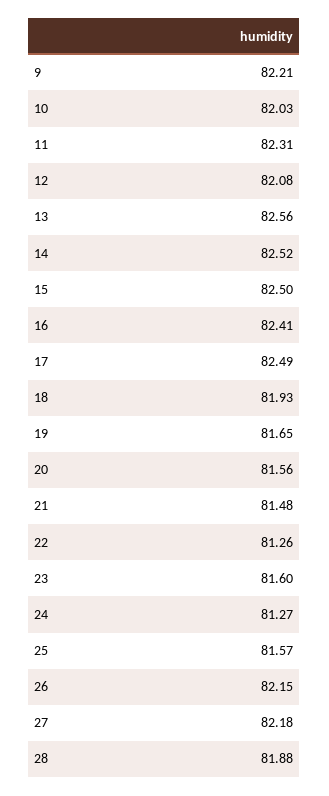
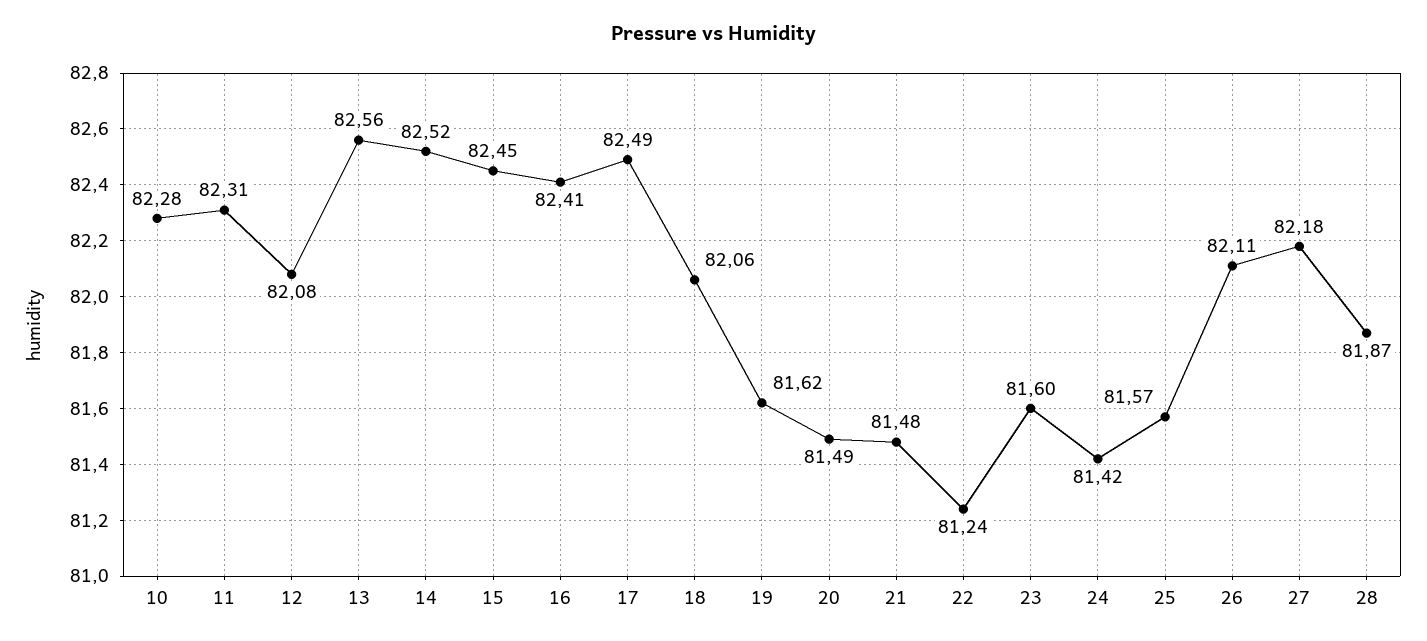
  {
-   "9": 82.21,
-   "10": 82.03,
+   "10": 82.28,
    "11": 82.31,
    "12": 82.08,
    "13": 82.56,
    "14": 82.52,
-   "15": 82.5,
+   "15": 82.45,
    "16": 82.41,
    "17": 82.49,
-   "18": 81.93,
+   "18": 82.06,
-   "19": 81.65,
+   "19": 81.62,
-   "20": 81.56,
+   "20": 81.49,
    "21": 81.48,
-   "22": 81.26,
+   "22": 81.24,
    "23": 81.6,
-   "24": 81.27,
+   "24": 81.42,
    "25": 81.57,
-   "26": 82.15,
+   "26": 82.11,
    "27": 82.18,
-   "28": 81.88
+   "28": 81.87
  }

